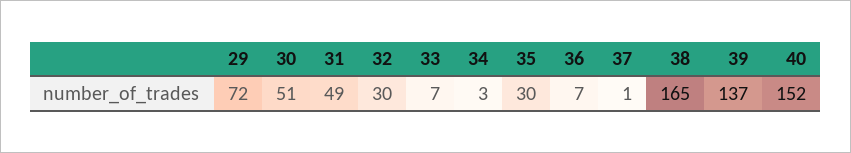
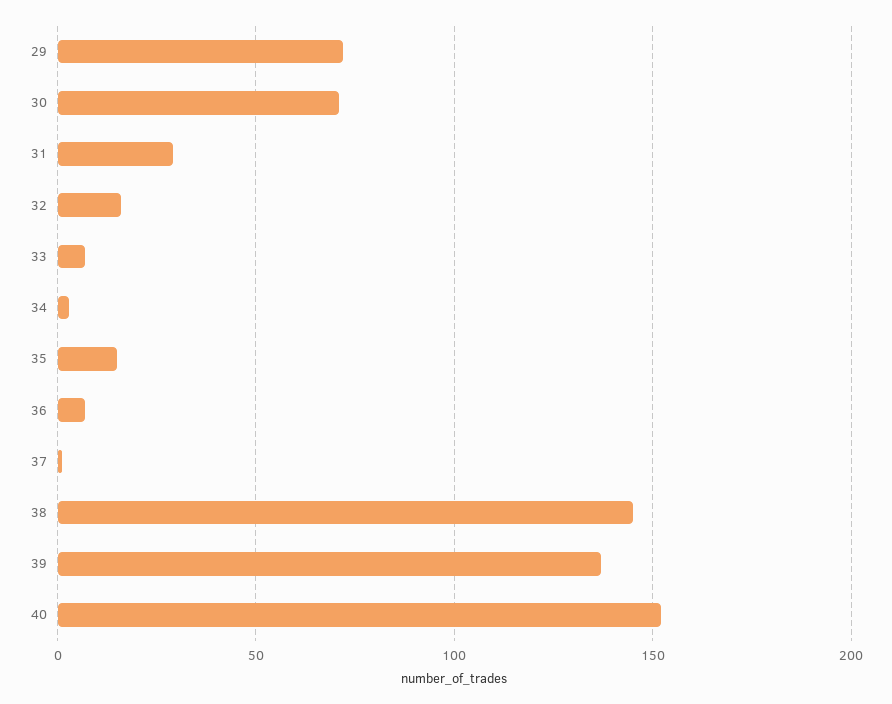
  {
    "29": 72,
-   "30": 51,
+   "30": 70,
-   "31": 49,
+   "31": 30,
-   "32": 30,
+   "32": 15,
    "33": 7,
    "34": 3,
-   "35": 30,
+   "35": 15,
    "36": 7,
    "37": 1,
-   "38": 165,
+   "38": 145,
    "39": 137,
    "40": 152
  }

